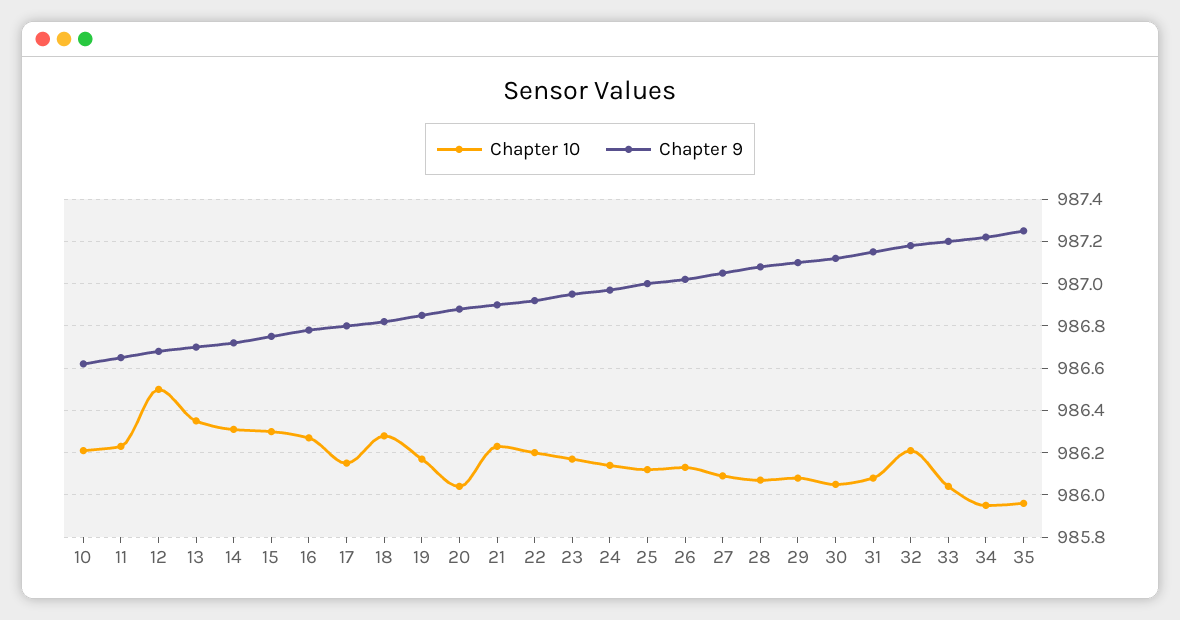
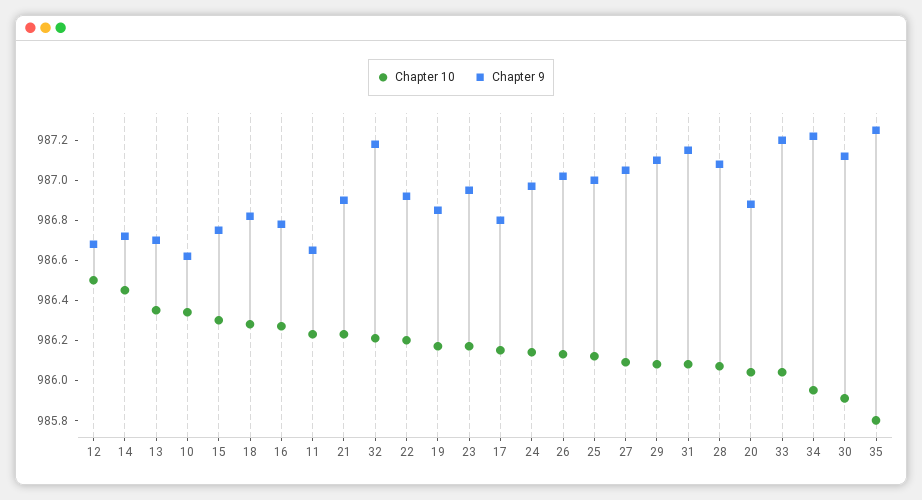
  {
    "Chapter 10": {
-     "10": 986.2,
+     "10": 986.35,
      "11": 986.25,
      "12": 986.5,
      "13": 986.35,
-     "14": 986.3,
+     "14": 986.45,
      "15": 986.3,
      "16": 986.25,
      "17": 986.15,
      "18": 986.3,
      "19": 986.15,
      "20": 986.05,
      "21": 986.25,
      "22": 986.2,
      "23": 986.15,
      "24": 986.15,
      "25": 986.1,
      "26": 986.15,
      "27": 986.1,
      "28": 986.05,
      "29": 986.1,
-     "30": 986.05,
+     "30": 985.9,
      "31": 986.1,
      "32": 986.2,
      "33": 986.05,
      "34": 985.95,
-     "35": 985.95
+     "35": 985.8
    },
    "Chapter 9": {
      "10": 986.6,
      "11": 986.65,
      "12": 986.7,
      "13": 986.7,
      "14": 986.7,
      "15": 986.75,
      "16": 986.8,
      "17": 986.8,
      "18": 986.8,
      "19": 986.85,
      "20": 986.9,
      "21": 986.9,
      "22": 986.9,
      "23": 986.95,
      "24": 986.95,
      "25": 987,
      "26": 987,
      "27": 987.05,
      "28": 987.1,
      "29": 987.1,
      "30": 987.1,
      "31": 987.15,
      "32": 987.2,
      "33": 987.2,
      "34": 987.2,
      "35": 987.25
    }
  }

